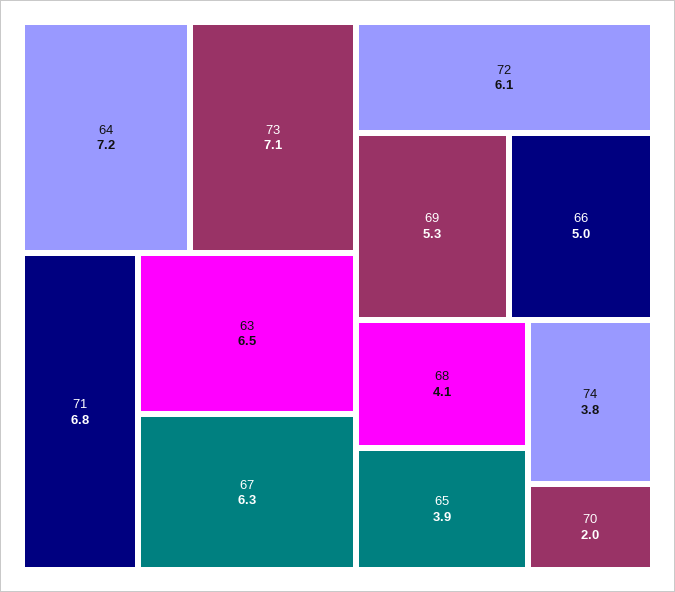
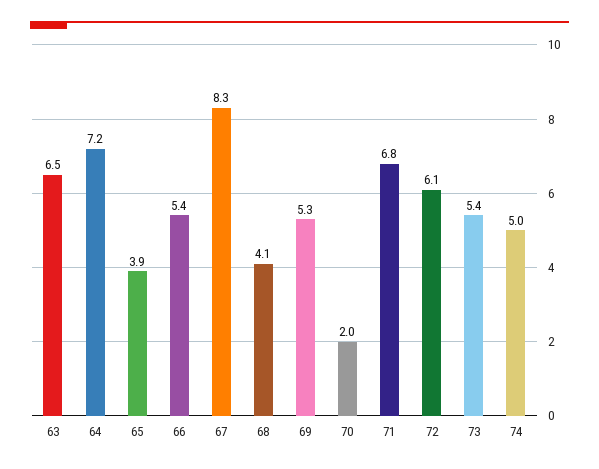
  {
    "64": 7.2,
-   "73": 7.1,
+   "73": 5.4,
    "71": 6.8,
    "63": 6.5,
-   "67": 6.3,
+   "67": 8.3,
    "72": 6.1,
    "69": 5.3,
-   "66": 5,
+   "66": 5.4,
    "68": 4.1,
    "65": 3.9,
-   "74": 3.8,
+   "74": 5,
    "70": 2
  }

